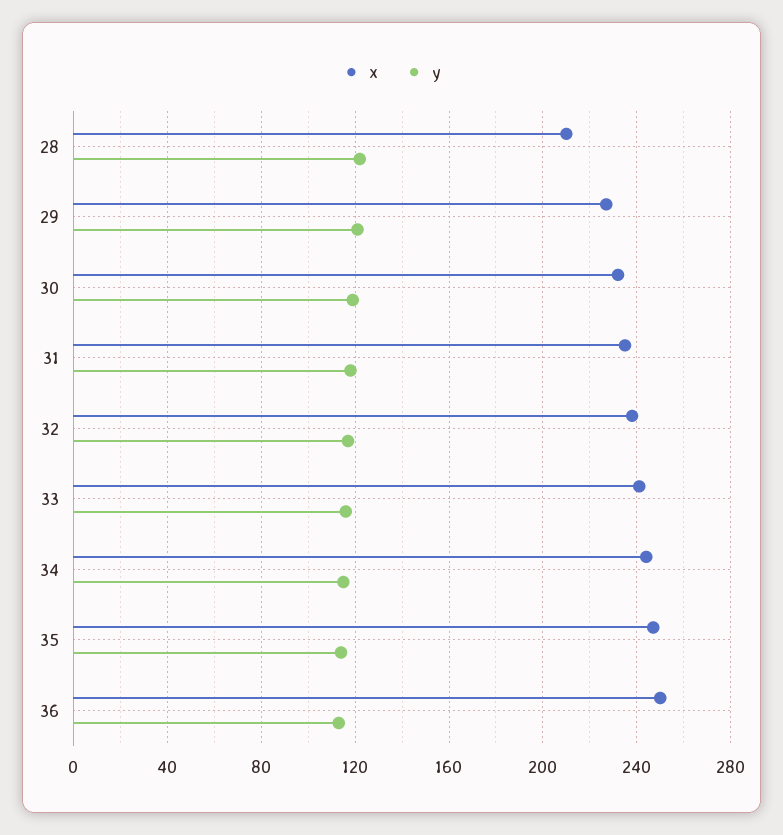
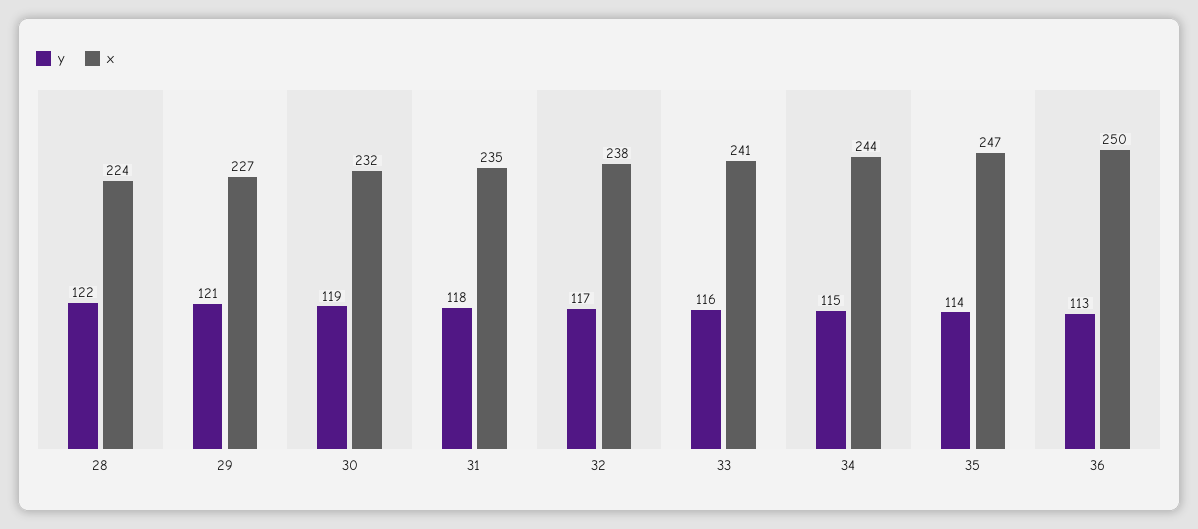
  {
    "x": {
-     "28": 210,
+     "28": 224,
      "29": 227,
      "30": 232,
      "31": 235,
      "32": 238,
      "33": 241,
      "34": 244,
      "35": 247,
      "36": 250
    },
    "y": {
      "28": 122,
      "29": 121,
      "30": 119,
      "31": 118,
      "32": 117,
      "33": 116,
      "34": 115,
      "35": 114,
      "36": 113
    }
  }

